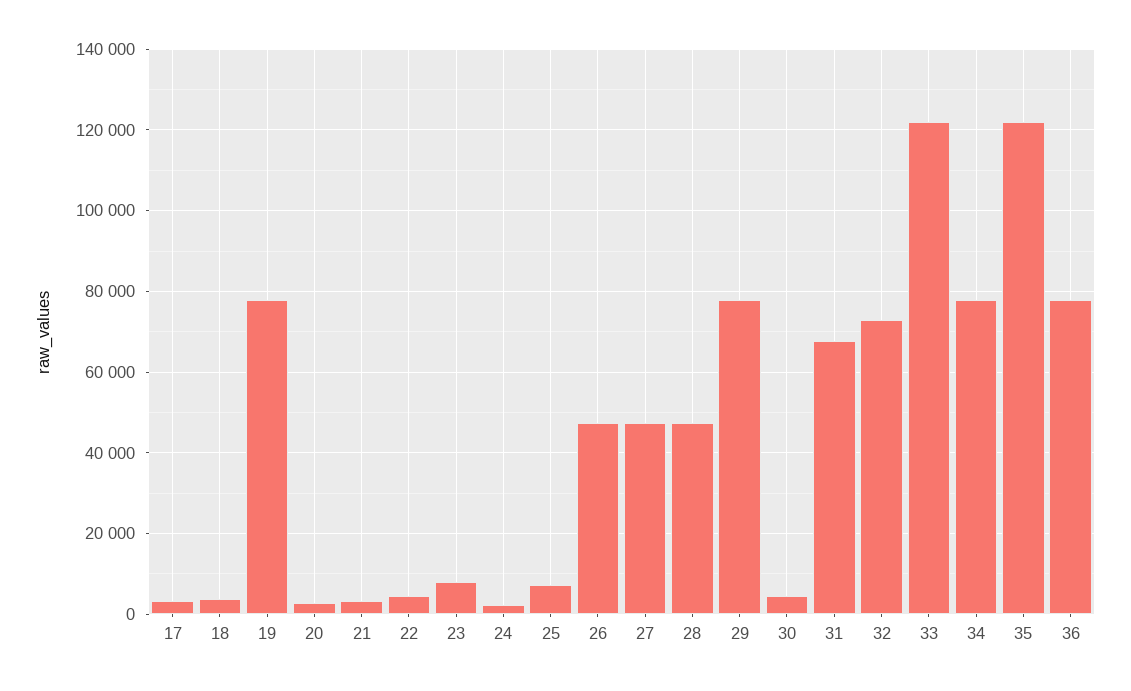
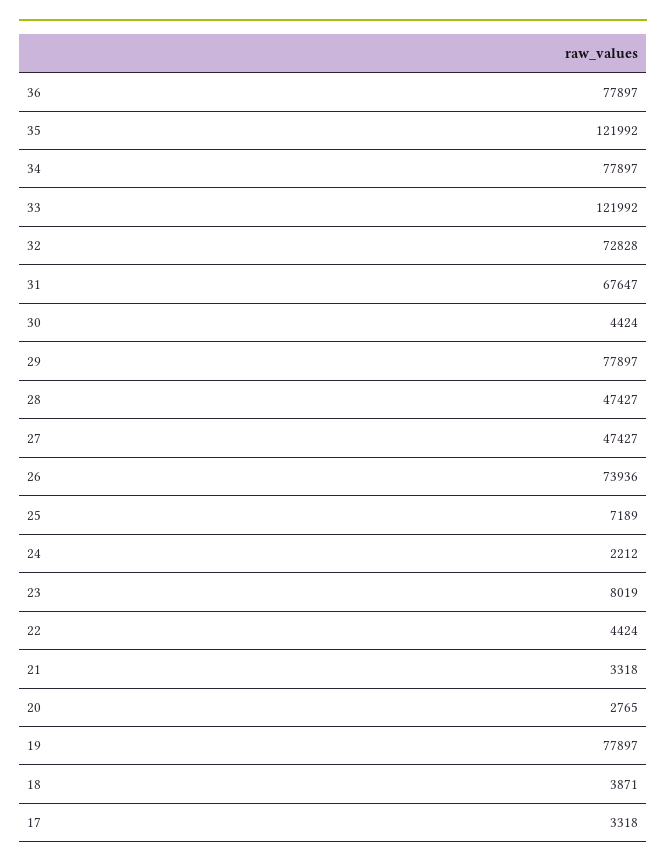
  {
    "17": 3318,
    "18": 3871,
    "19": 77897,
    "20": 2765,
    "21": 3318,
    "22": 4424,
    "23": 8019,
    "24": 2212,
    "25": 7189,
-   "26": 48000,
+   "26": 73936,
    "27": 47427,
    "28": 47427,
    "29": 77897,
    "30": 4424,
    "31": 67647,
    "32": 72828,
    "33": 121992,
    "34": 77897,
    "35": 121992,
    "36": 77897
  }

